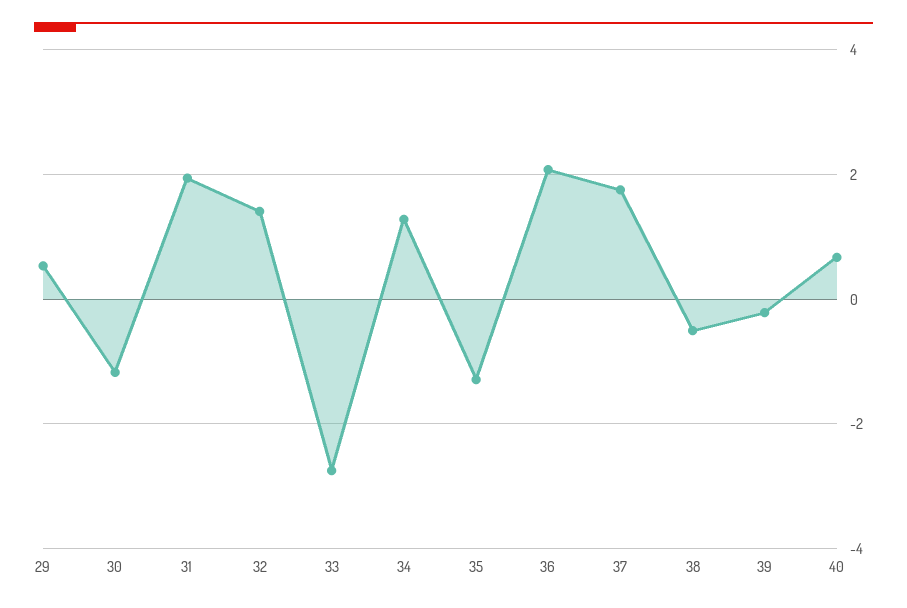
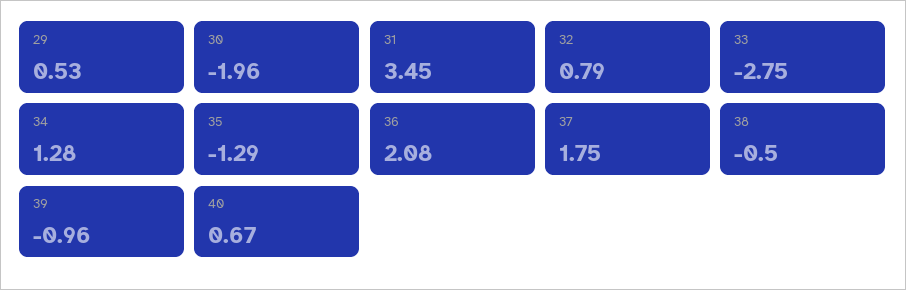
  {
    "29": 0.53,
-   "30": -1.2,
+   "30": -1.96,
-   "31": 2,
+   "31": 3.45,
-   "32": 1.4,
+   "32": 0.79,
    "33": -2.75,
    "34": 1.28,
    "35": -1.29,
    "36": 2.08,
    "37": 1.75,
    "38": -0.5,
-   "39": -0.2,
+   "39": -0.96,
    "40": 0.67
  }

